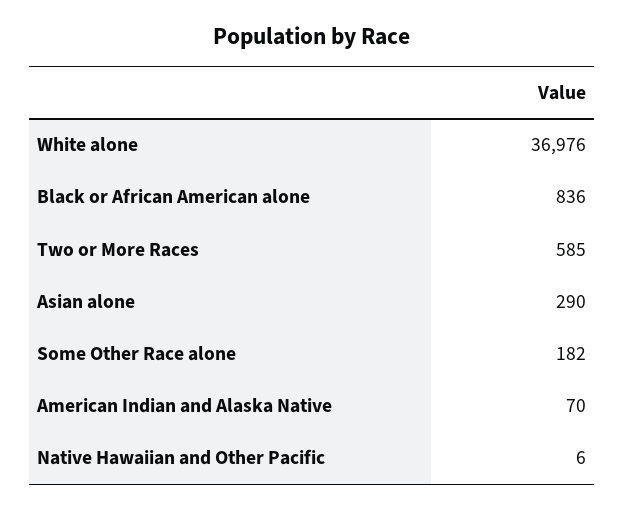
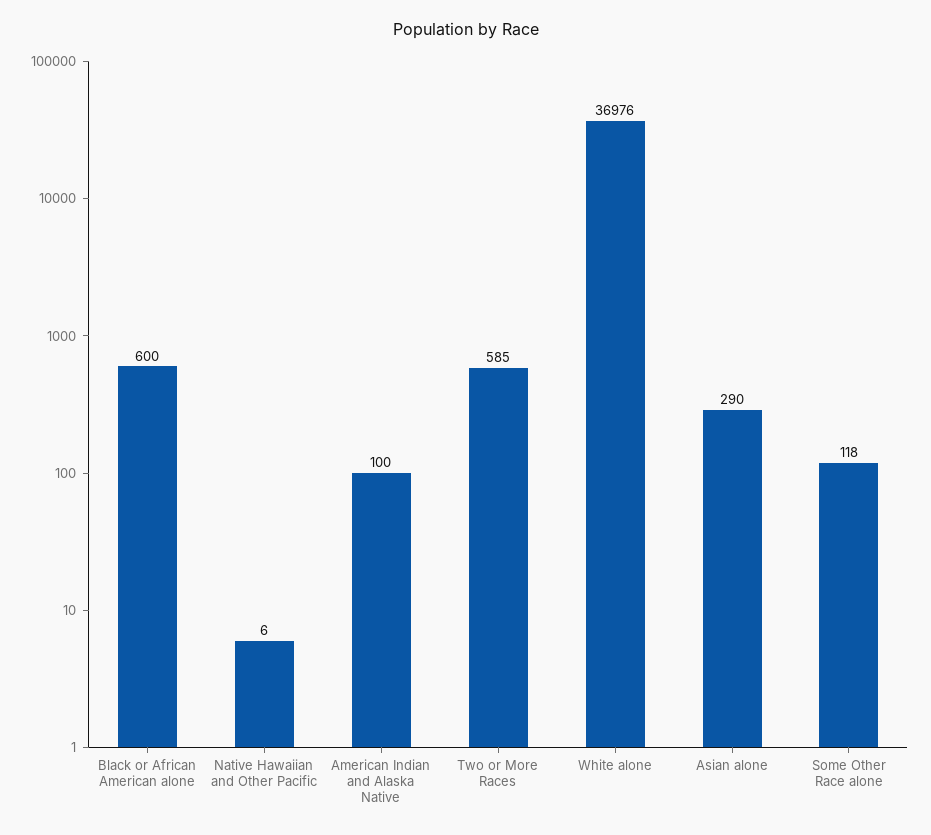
  {
    "White alone": 36976,
-   "Black or African American alone": 836,
+   "Black or African American alone": 600,
    "Two or More Races": 585,
    "Asian alone": 290,
-   "Some Other Race alone": 182,
+   "Some Other Race alone": 118,
-   "American Indian and Alaska Native": 70,
+   "American Indian and Alaska Native": 100,
    "Native Hawaiian and Other Pacific": 6
  }

